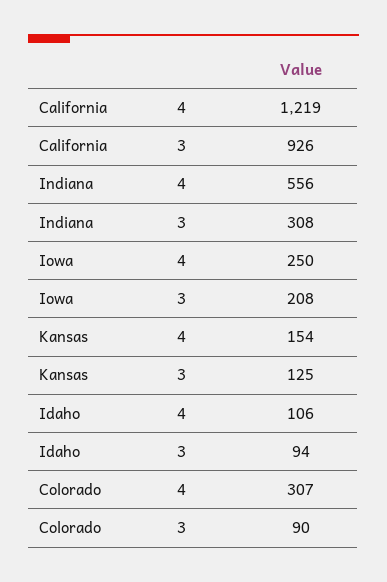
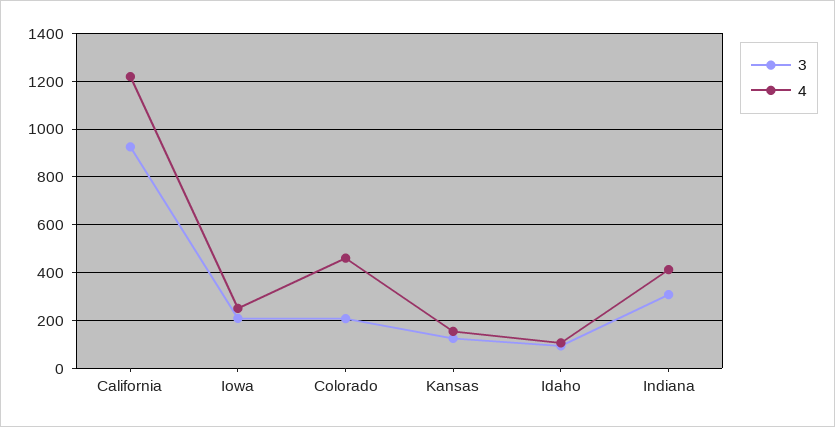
  {
    "4": {
      "California": 1219,
-     "Indiana": 556,
+     "Indiana": 400,
      "Iowa": 250,
      "Kansas": 154,
      "Idaho": 106,
-     "Colorado": 307
+     "Colorado": 450
    },
    "3": {
      "California": 926,
      "Indiana": 308,
      "Iowa": 208,
      "Kansas": 125,
      "Idaho": 94,
-     "Colorado": 90
+     "Colorado": 200
    }
  }

